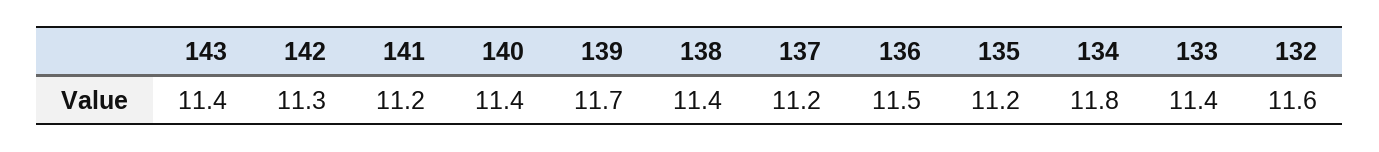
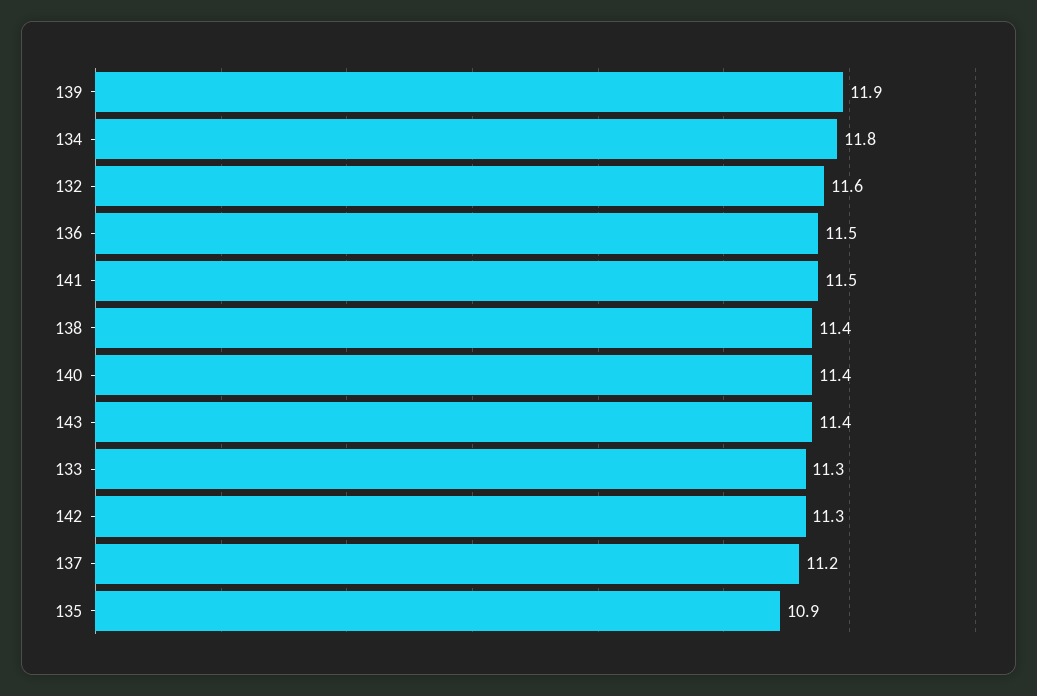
  {
    "143": 11.4,
    "142": 11.3,
-   "141": 11.2,
+   "141": 11.5,
    "140": 11.4,
-   "139": 11.7,
+   "139": 11.9,
    "138": 11.4,
    "137": 11.2,
    "136": 11.5,
-   "135": 11.2,
+   "135": 10.9,
    "134": 11.8,
-   "133": 11.4,
+   "133": 11.3,
    "132": 11.6
  }

